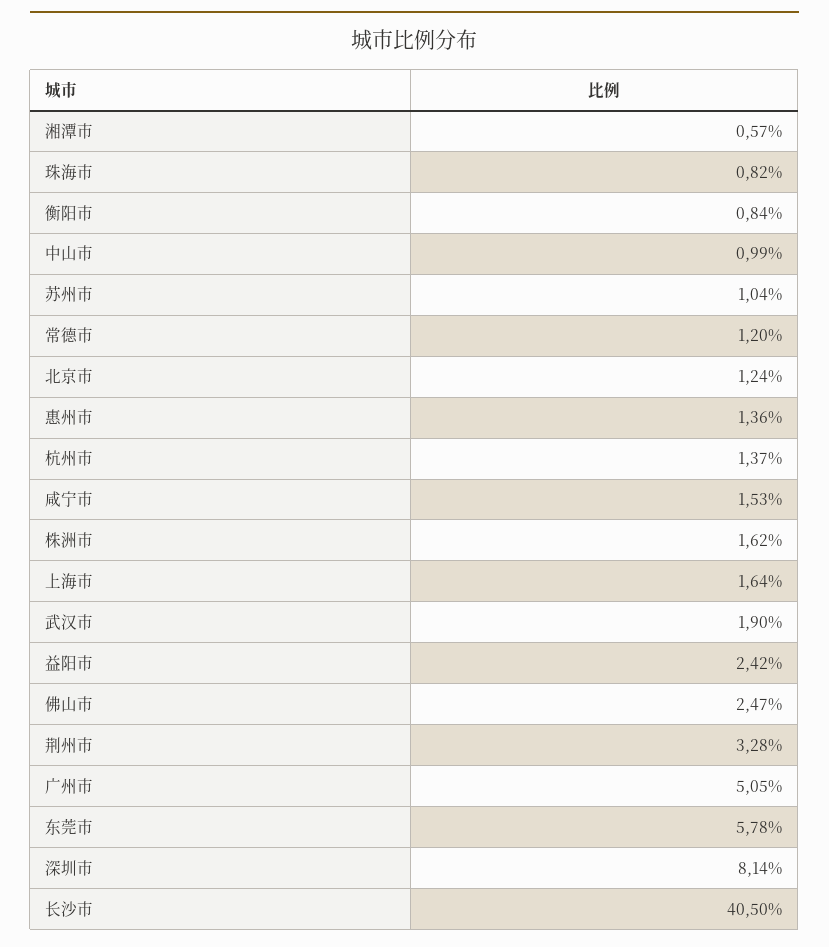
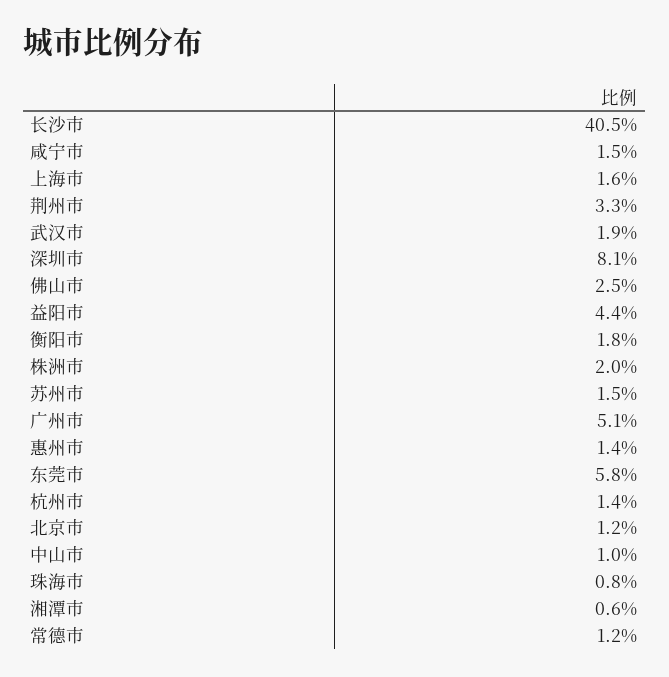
  {
    "湘潭市": 0.57,
    "珠海市": 0.82,
-   "衡阳市": 0.84,
+   "衡阳市": 1.8,
    "中山市": 0.99,
-   "苏州市": 1.04,
+   "苏州市": 1.5,
    "常德市": 1.2,
    "北京市": 1.24,
    "惠州市": 1.36,
    "杭州市": 1.37,
    "咸宁市": 1.53,
-   "株洲市": 1.62,
+   "株洲市": 2,
    "上海市": 1.64,
    "武汉市": 1.9,
-   "益阳市": 2.42,
+   "益阳市": 4.4,
    "佛山市": 2.47,
    "荆州市": 3.28,
    "广州市": 5.05,
    "东莞市": 5.78,
    "深圳市": 8.14,
    "长沙市": 40.5
  }

